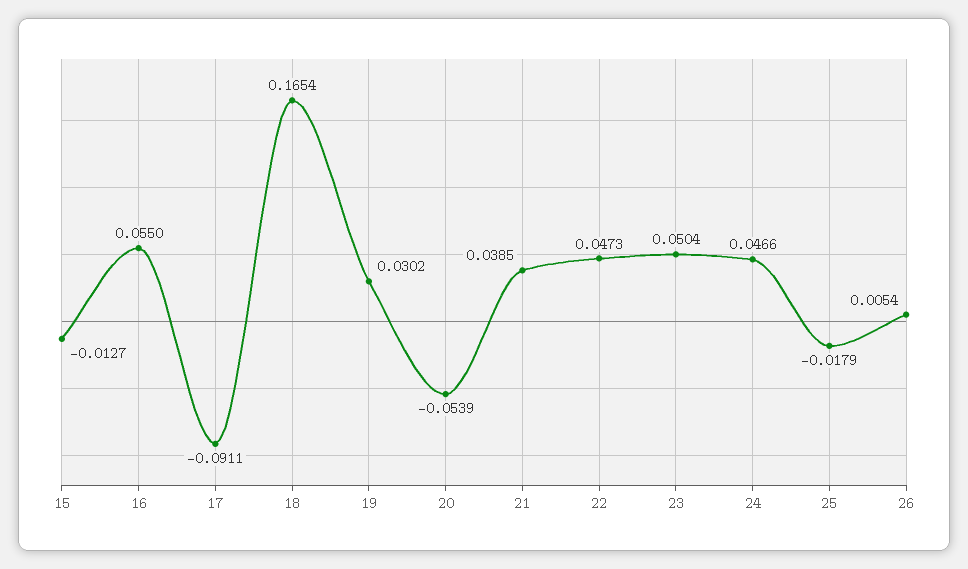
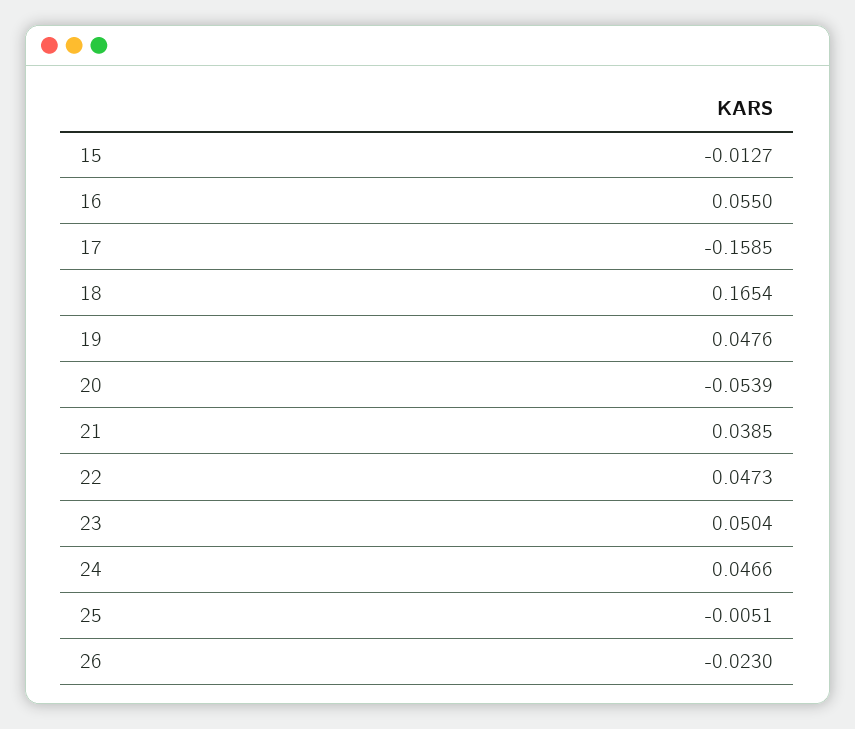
  {
    "15": -0.0127,
    "16": 0.055,
-   "17": -0.0911,
+   "17": -0.1585,
    "18": 0.1654,
-   "19": 0.0302,
+   "19": 0.0476,
    "20": -0.0539,
    "21": 0.0385,
    "22": 0.0473,
    "23": 0.0504,
    "24": 0.0466,
-   "25": -0.0179,
+   "25": -0.0051,
-   "26": 0.0054
+   "26": -0.023
  }

